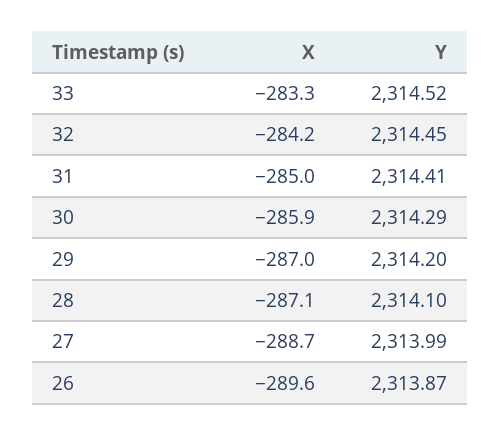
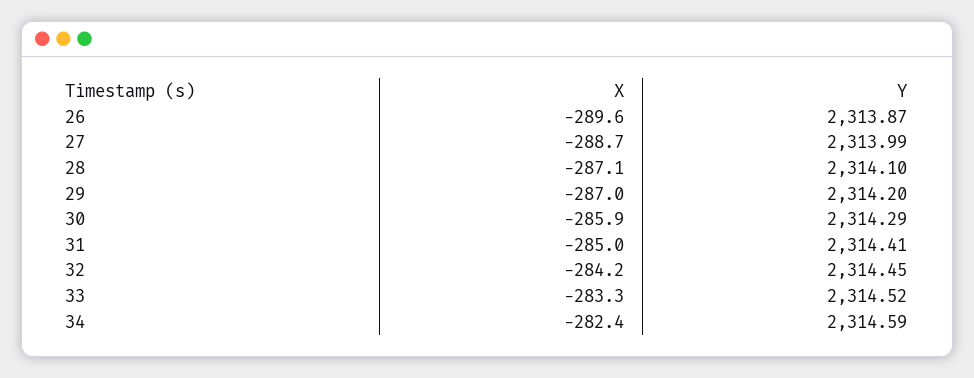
  {
    "X": {
      "33": -283.3,
      "32": -284.2,
      "31": -285,
      "30": -285.9,
      "29": -287,
      "28": -287.1,
      "27": -288.7,
-     "26": -289.6
+     "26": -289.6,
+     "34": -282.4
    },
    "Y": {
      "33": 2314.52,
      "32": 2314.45,
      "31": 2314.41,
      "30": 2314.29,
      "29": 2314.2,
      "28": 2314.1,
      "27": 2313.99,
-     "26": 2313.87
+     "26": 2313.87,
+     "34": 2314.59
    }
  }

